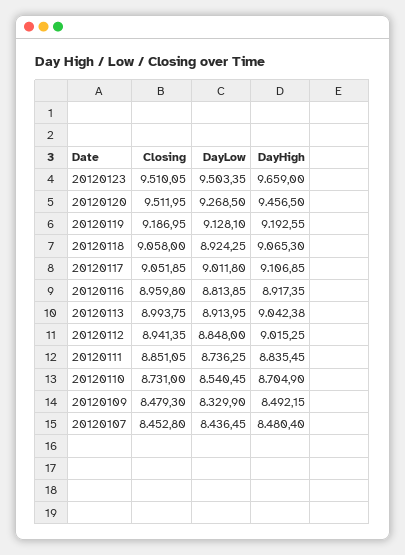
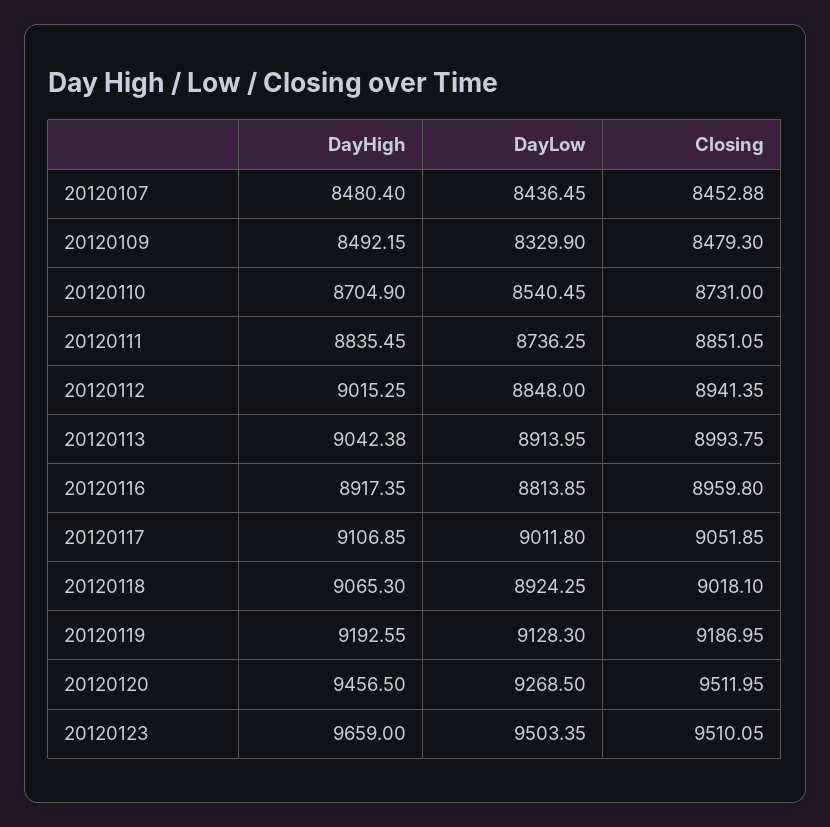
  {
    "Closing": {
      "20120123": 9510.05,
      "20120120": 9511.95,
      "20120119": 9186.95,
-     "20120118": 9058,
+     "20120118": 9018.1,
      "20120117": 9051.85,
      "20120116": 8959.8,
      "20120113": 8993.75,
      "20120112": 8941.35,
      "20120111": 8851.05,
      "20120110": 8731,
      "20120109": 8479.3,
-     "20120107": 8452.8
+     "20120107": 8452.88
    },
    "DayLow": {
      "20120123": 9503.35,
      "20120120": 9268.5,
-     "20120119": 9128.1,
+     "20120119": 9128.3,
      "20120118": 8924.25,
      "20120117": 9011.8,
      "20120116": 8813.85,
      "20120113": 8913.95,
      "20120112": 8848,
      "20120111": 8736.25,
      "20120110": 8540.45,
      "20120109": 8329.9,
      "20120107": 8436.45
    },
    "DayHigh": {
      "20120123": 9659,
      "20120120": 9456.5,
      "20120119": 9192.55,
      "20120118": 9065.3,
      "20120117": 9106.85,
      "20120116": 8917.35,
      "20120113": 9042.38,
      "20120112": 9015.25,
      "20120111": 8835.45,
      "20120110": 8704.9,
      "20120109": 8492.15,
      "20120107": 8480.4
    }
  }

